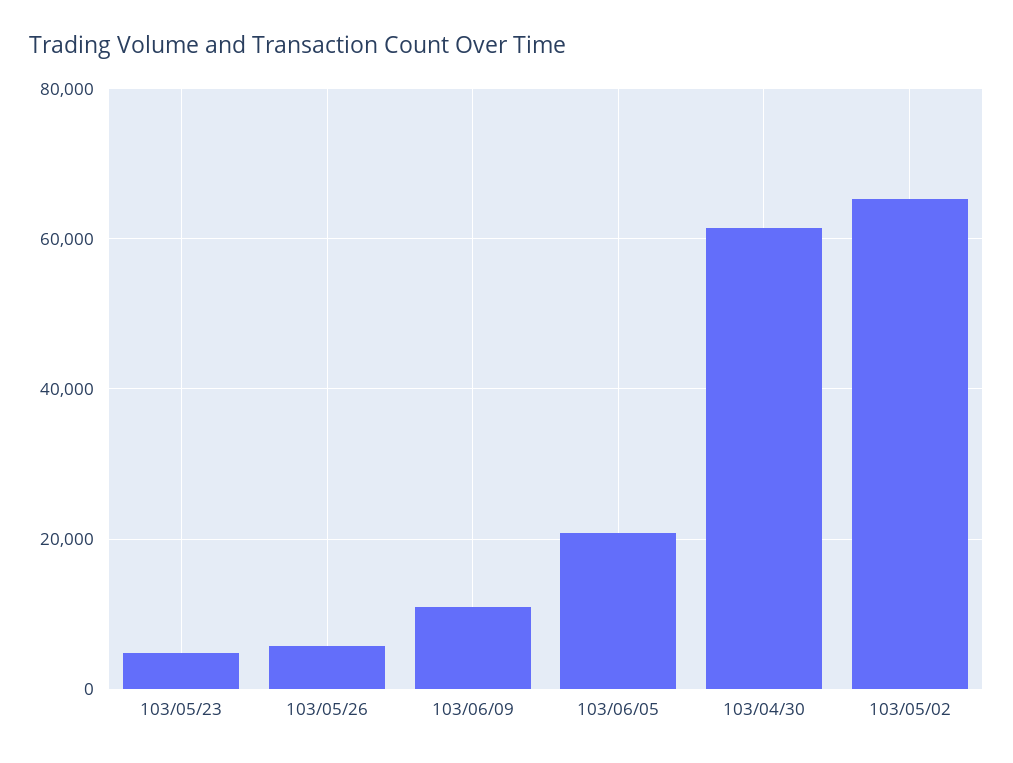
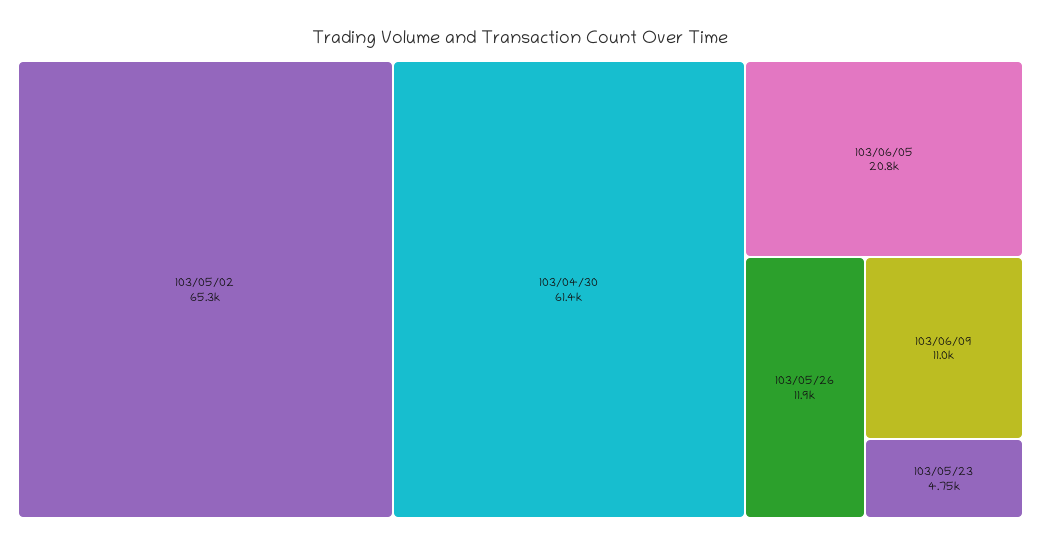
  {
    "103/05/23": 4750,
-   "103/05/26": 6000,
+   "103/05/26": 11900,
    "103/06/09": 11000,
    "103/06/05": 20800,
    "103/04/30": 61400,
    "103/05/02": 65300
  }

